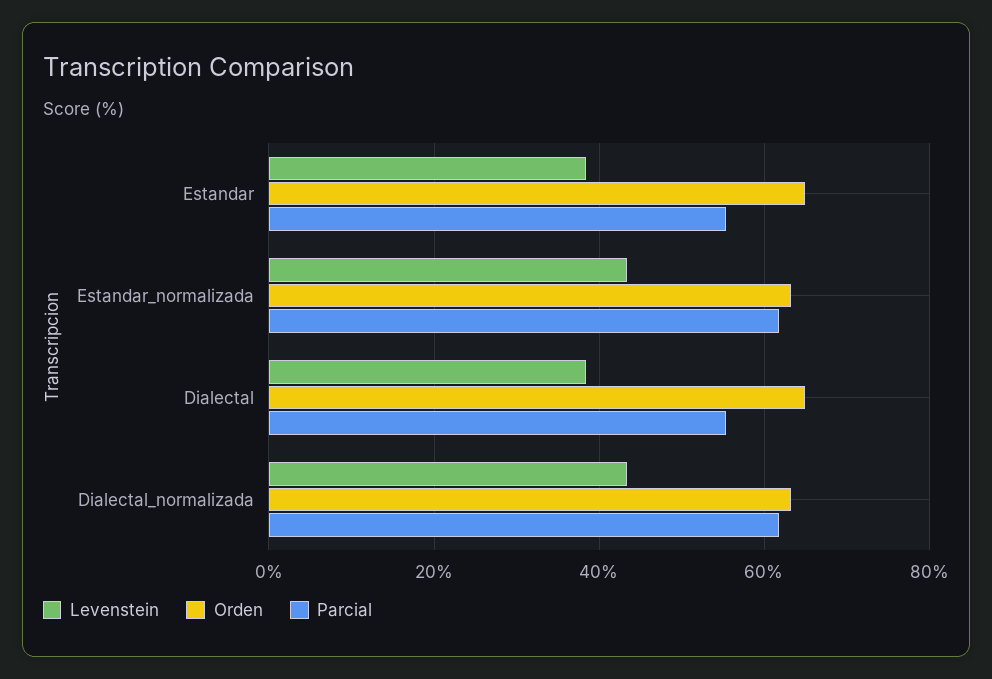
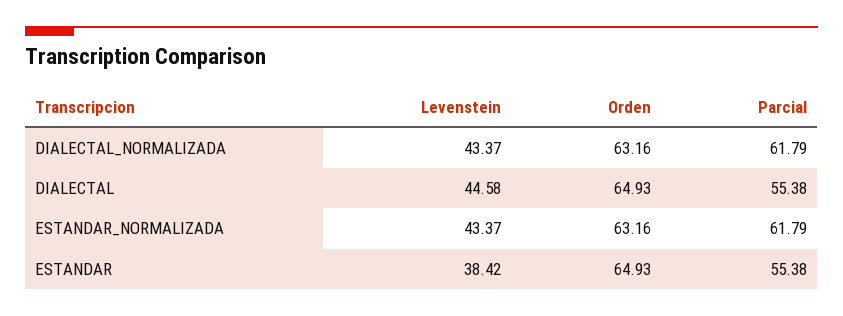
  {
    "Levenstein": {
      "Estandar": 38.42,
      "Estandar_normalizada": 43.37,
-     "Dialectal": 38,
+     "Dialectal": 44.58,
      "Dialectal_normalizada": 43.37
    },
    "Orden": {
      "Estandar": 64.93,
      "Estandar_normalizada": 63.16,
      "Dialectal": 64.93,
      "Dialectal_normalizada": 63.16
    },
    "Parcial": {
      "Estandar": 55.38,
      "Estandar_normalizada": 61.79,
      "Dialectal": 55.38,
      "Dialectal_normalizada": 61.79
    }
  }

